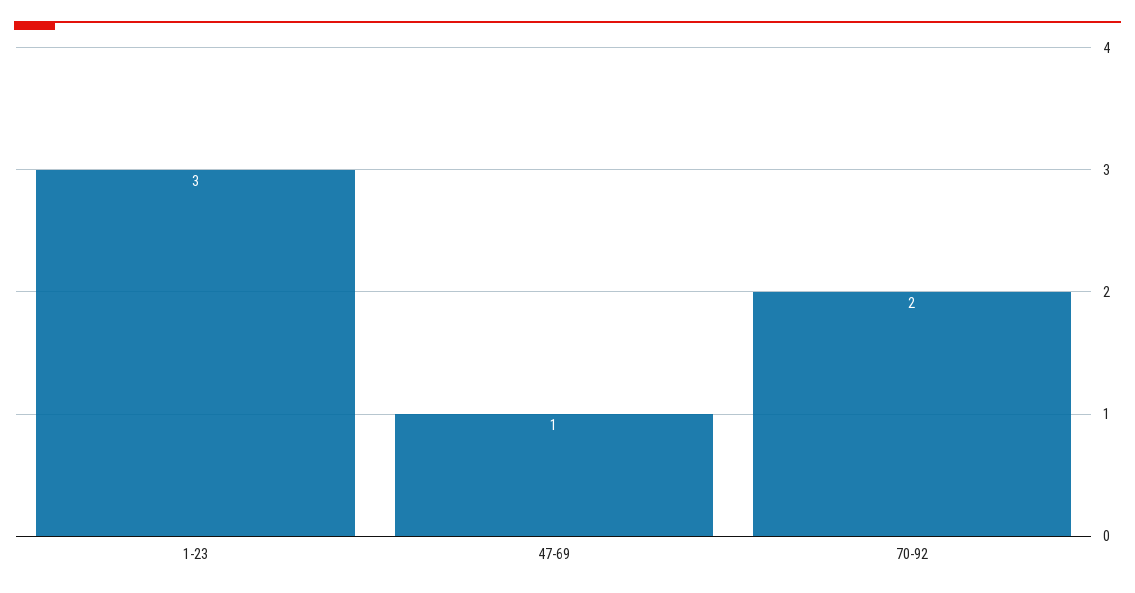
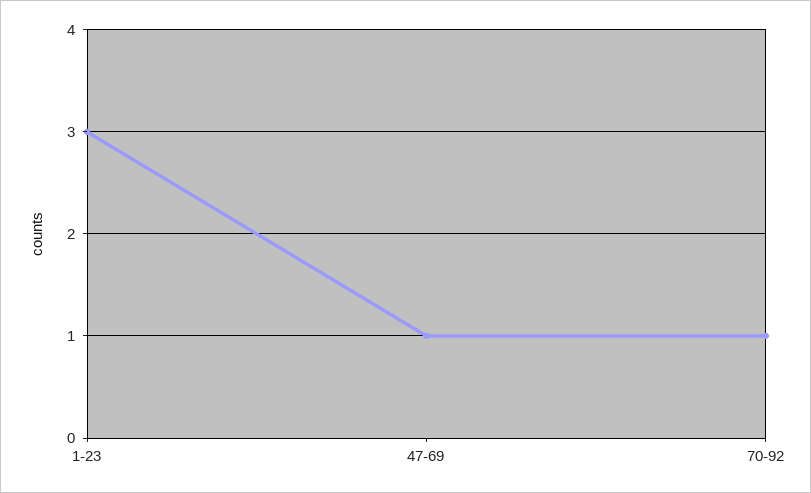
  {
    "1-23": 3,
    "47-69": 1,
-   "70-92": 2
+   "70-92": 1
  }

